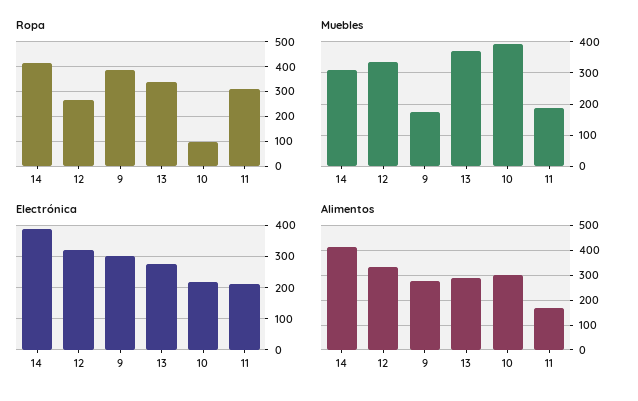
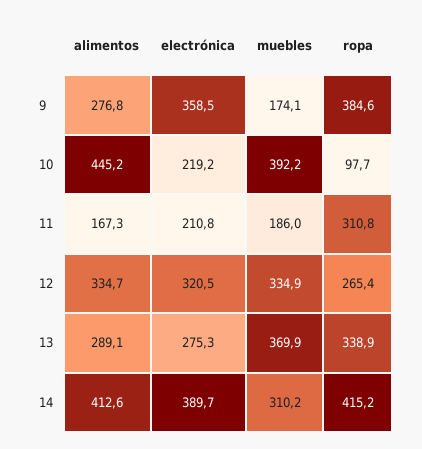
  {
    "Ropa": {
      "14": 415.2,
      "12": 265.4,
      "9": 384.6,
      "13": 338.9,
      "10": 97.7,
      "11": 310.8
    },
    "Muebles": {
      "14": 310.2,
      "12": 334.9,
      "9": 174.1,
      "13": 369.9,
      "10": 392.2,
      "11": 186
    },
    "Electrónica": {
      "14": 389.7,
      "12": 320.5,
-     "9": 300,
+     "9": 358.5,
      "13": 275.3,
      "10": 219.2,
      "11": 210.8
    },
    "Alimentos": {
      "14": 412.6,
      "12": 334.7,
      "9": 276.8,
      "13": 289.1,
-     "10": 300,
+     "10": 445.2,
      "11": 167.3
    }
  }

